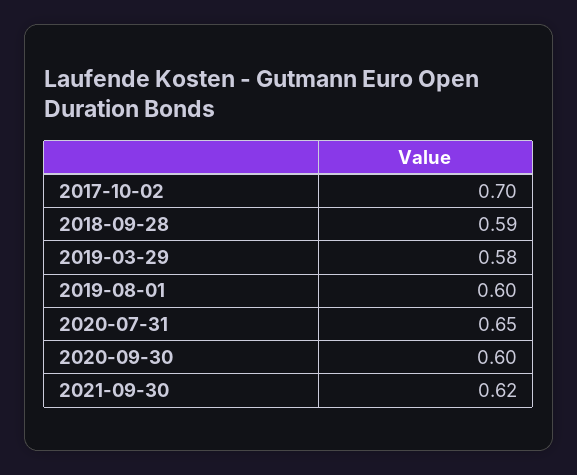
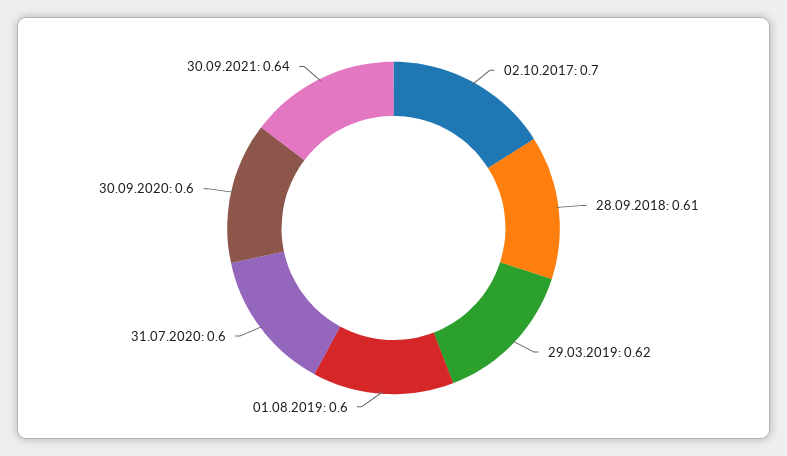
  {
    "2017-10-02": 0.7,
-   "2018-09-28": 0.59,
+   "2018-09-28": 0.61,
-   "2019-03-29": 0.58,
+   "2019-03-29": 0.62,
    "2019-08-01": 0.6,
-   "2020-07-31": 0.65,
+   "2020-07-31": 0.6,
    "2020-09-30": 0.6,
-   "2021-09-30": 0.62
+   "2021-09-30": 0.64
  }

